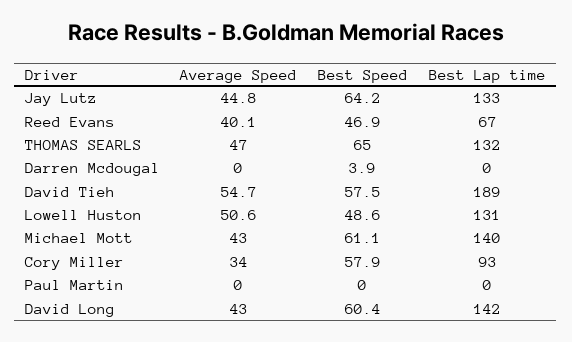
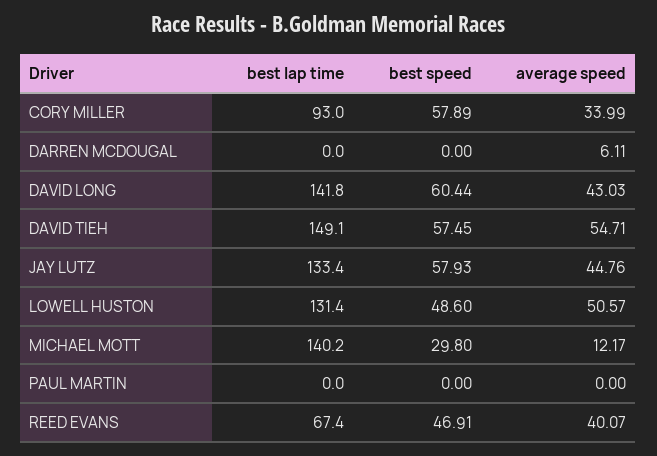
  {
    "Average Speed": {
      "Jay Lutz": 44.76,
      "Reed Evans": 40.07,
-     "THOMAS SEARLS": 47,
-     "Darren Mcdougal": 0,
+     "Darren Mcdougal": 6.11,
      "David Tieh": 54.71,
      "Lowell Huston": 50.57,
-     "Michael Mott": 43,
+     "Michael Mott": 12.17,
      "Cory Miller": 33.99,
      "Paul Martin": 0,
      "David Long": 43.03
    },
    "Best Speed": {
-     "Jay Lutz": 64.2,
+     "Jay Lutz": 57.93,
      "Reed Evans": 46.91,
-     "THOMAS SEARLS": 65,
-     "Darren Mcdougal": 3.9,
+     "Darren Mcdougal": 0,
      "David Tieh": 57.45,
      "Lowell Huston": 48.6,
-     "Michael Mott": 61.1,
+     "Michael Mott": 29.8,
      "Cory Miller": 57.89,
      "Paul Martin": 0,
      "David Long": 60.44
    },
    "Best Lap time": {
      "Jay Lutz": 133.4,
      "Reed Evans": 67.4,
-     "THOMAS SEARLS": 132,
      "Darren Mcdougal": 0,
-     "David Tieh": 189,
+     "David Tieh": 149.1,
      "Lowell Huston": 131.4,
      "Michael Mott": 140.2,
      "Cory Miller": 93,
      "Paul Martin": 0,
      "David Long": 141.8
    }
  }

